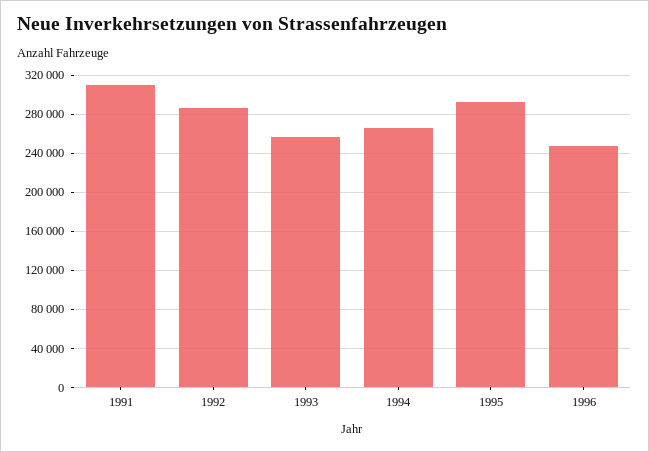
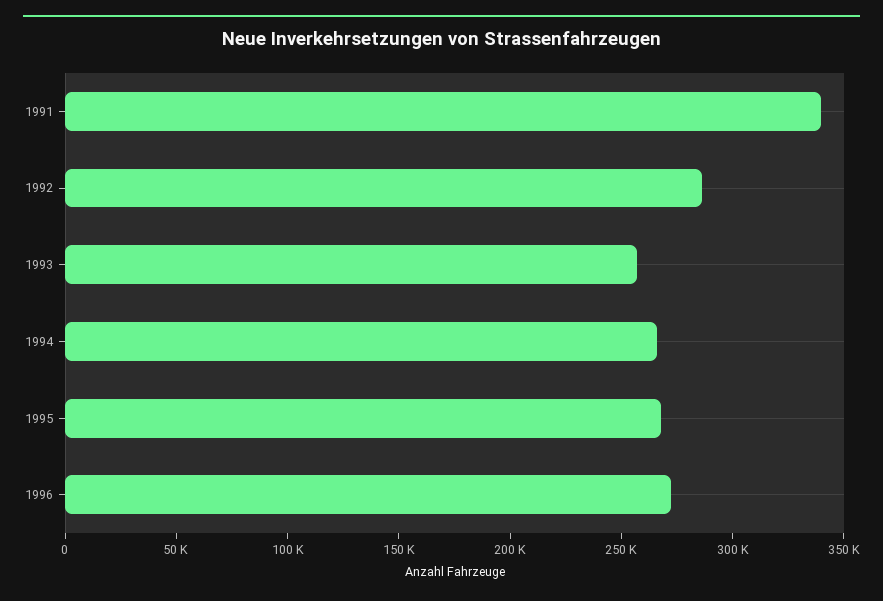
  {
-   "1991": 310000,
+   "1991": 340000,
    "1992": 290000,
    "1993": 260000,
    "1994": 270000,
-   "1995": 290000,
+   "1995": 270000,
-   "1996": 250000
+   "1996": 270000
  }

